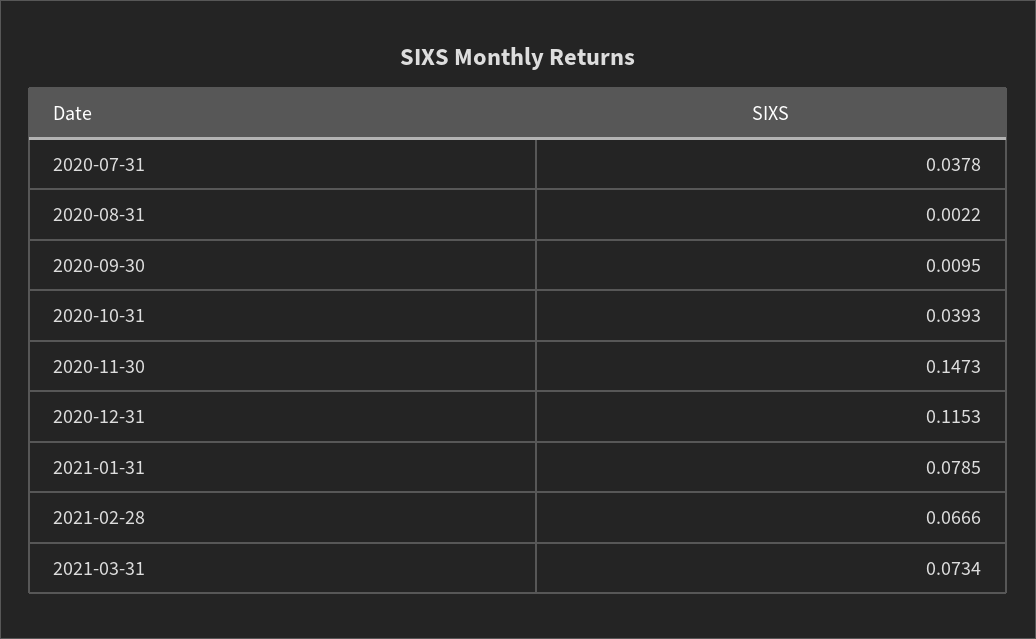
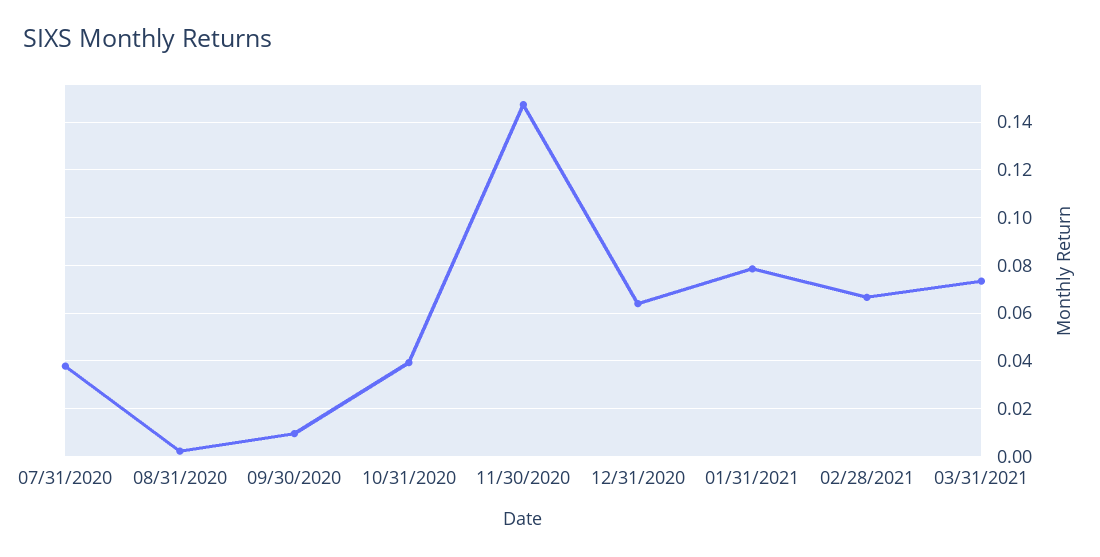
  {
    "2020-07-31": 0.0378,
    "2020-08-31": 0.0022,
    "2020-09-30": 0.0095,
    "2020-10-31": 0.0393,
    "2020-11-30": 0.1473,
-   "2020-12-31": 0.1153,
+   "2020-12-31": 0.065,
    "2021-01-31": 0.0785,
    "2021-02-28": 0.0666,
    "2021-03-31": 0.0734
  }

